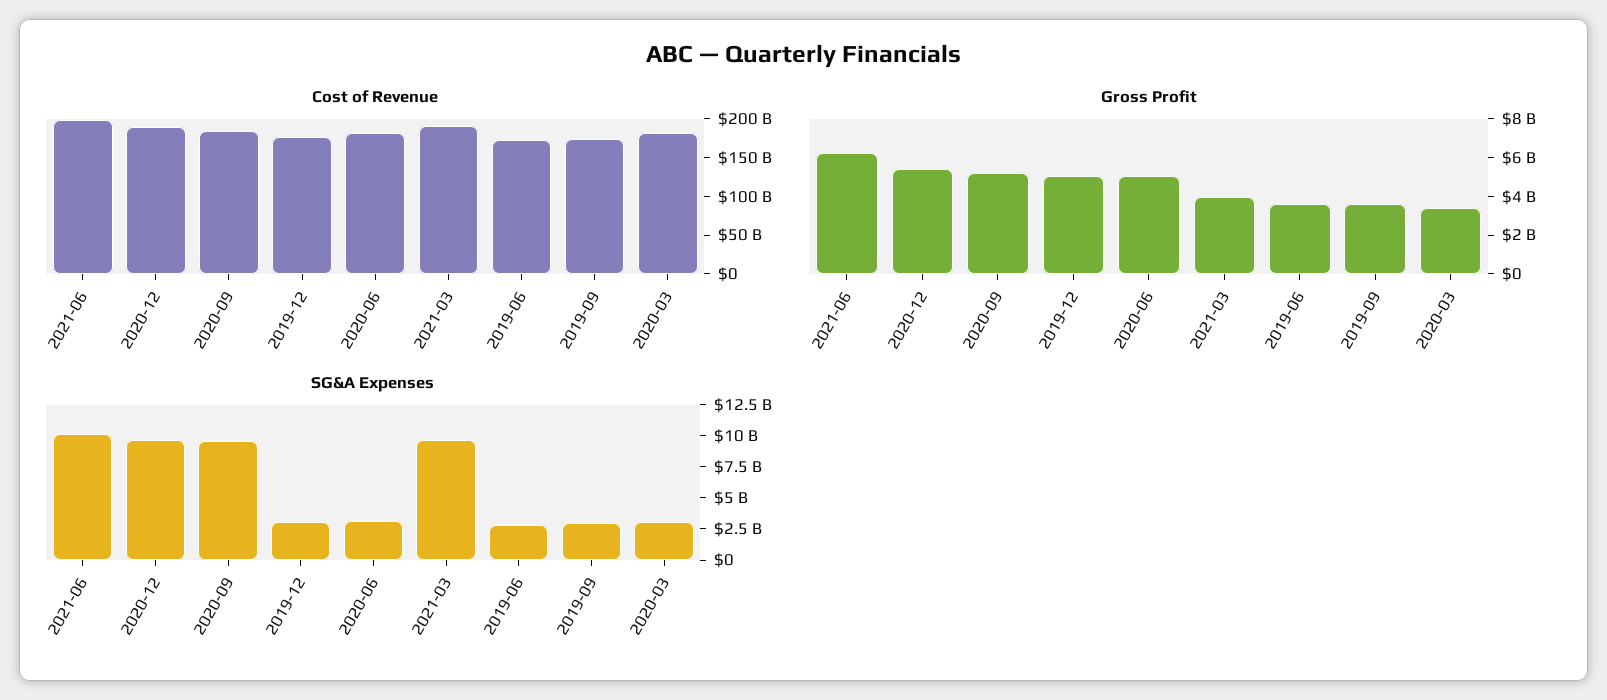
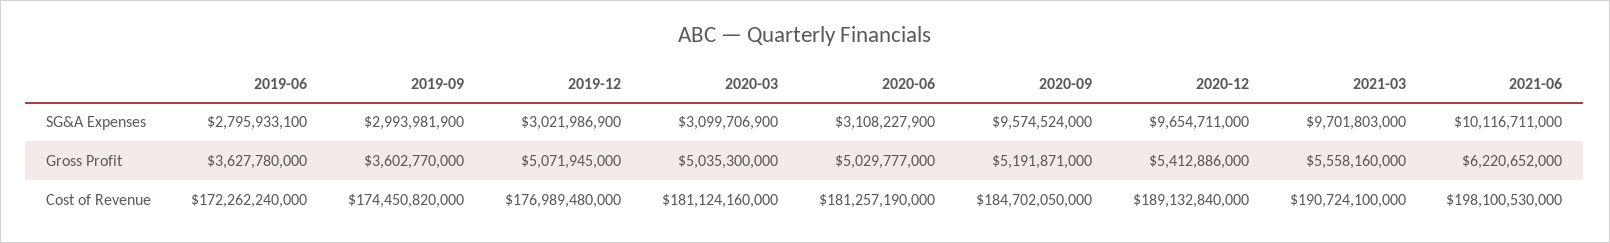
  {
    "Cost of Revenue": {
      "2021-06": 198100530000,
      "2020-12": 189132840000,
      "2020-09": 184702050000,
      "2019-12": 176989480000,
      "2020-06": 181257190000,
      "2021-03": 190724100000,
      "2019-06": 172262240000,
      "2019-09": 174450820000,
      "2020-03": 181124160000
    },
    "Gross Profit": {
      "2021-06": 6220652000,
      "2020-12": 5412886000,
      "2020-09": 5191871000,
      "2019-12": 5071945000,
      "2020-06": 5029777000,
-     "2021-03": 4000000000,
+     "2021-03": 5558160000,
      "2019-06": 3627780000,
      "2019-09": 3602770000,
-     "2020-03": 3500000000
+     "2020-03": 5035300000
    },
    "SG&A Expenses": {
      "2021-06": 10116711000,
      "2020-12": 9654711000,
      "2020-09": 9574524000,
      "2019-12": 3021986900,
      "2020-06": 3108227900,
      "2021-03": 9701803000,
      "2019-06": 2795933100,
      "2019-09": 2993981900,
      "2020-03": 3099706900
    }
  }

